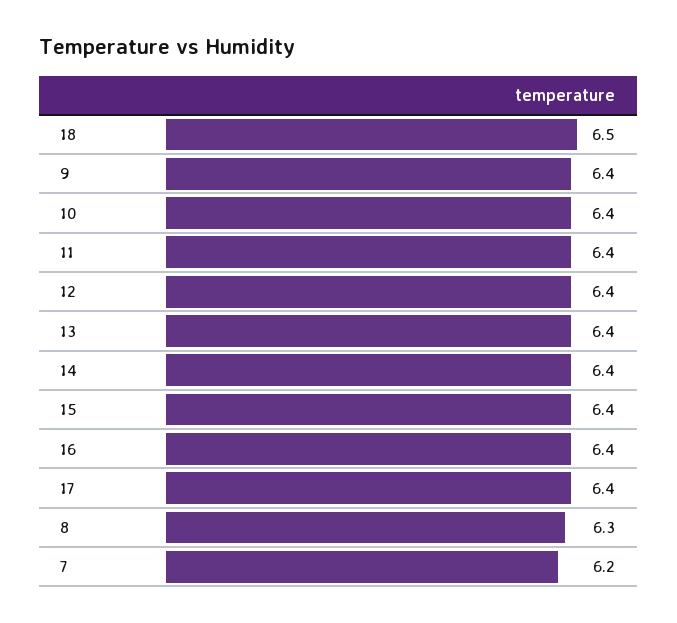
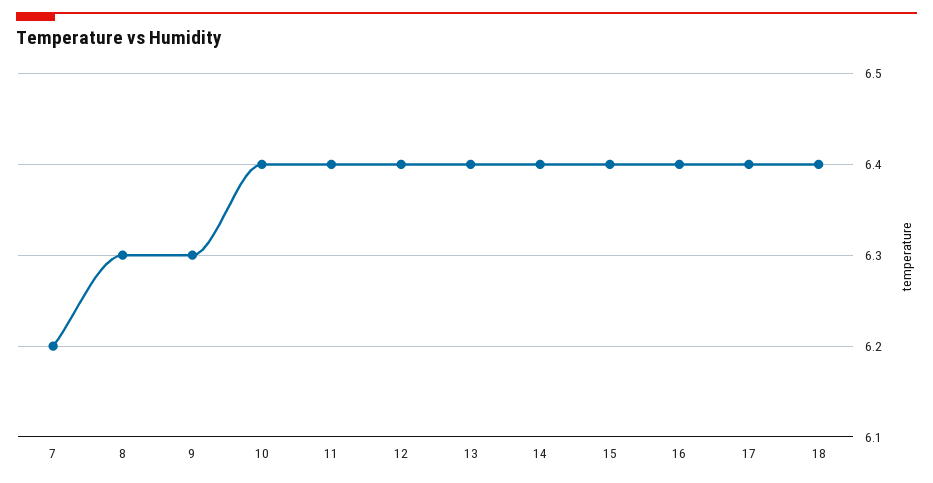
  {
-   "18": 6.5,
+   "18": 6.4,
-   "9": 6.4,
+   "9": 6.3,
    "10": 6.4,
    "11": 6.4,
    "12": 6.4,
    "13": 6.4,
    "14": 6.4,
    "15": 6.4,
    "16": 6.4,
    "17": 6.4,
    "8": 6.3,
    "7": 6.2
  }

